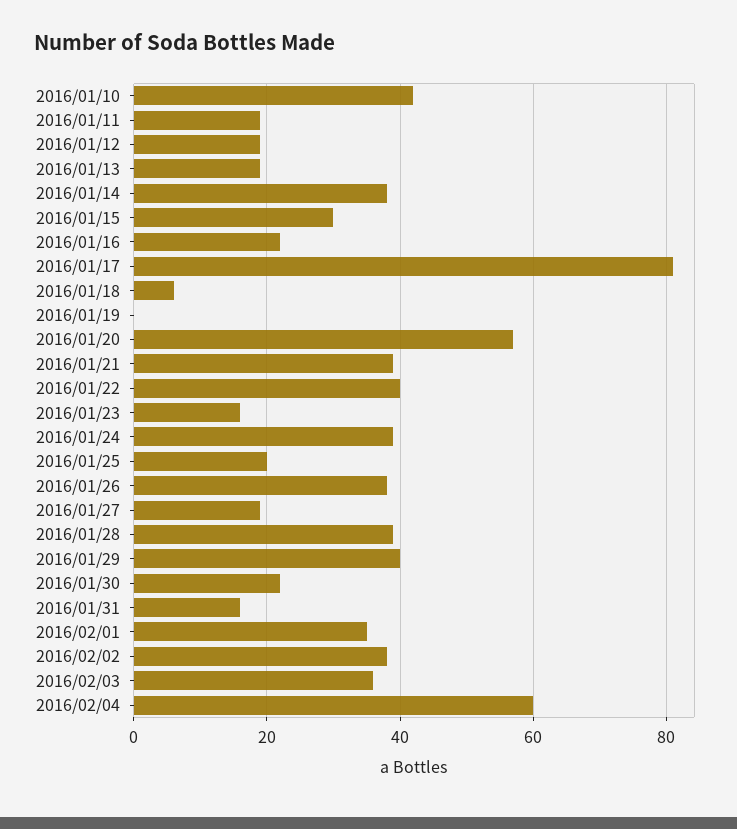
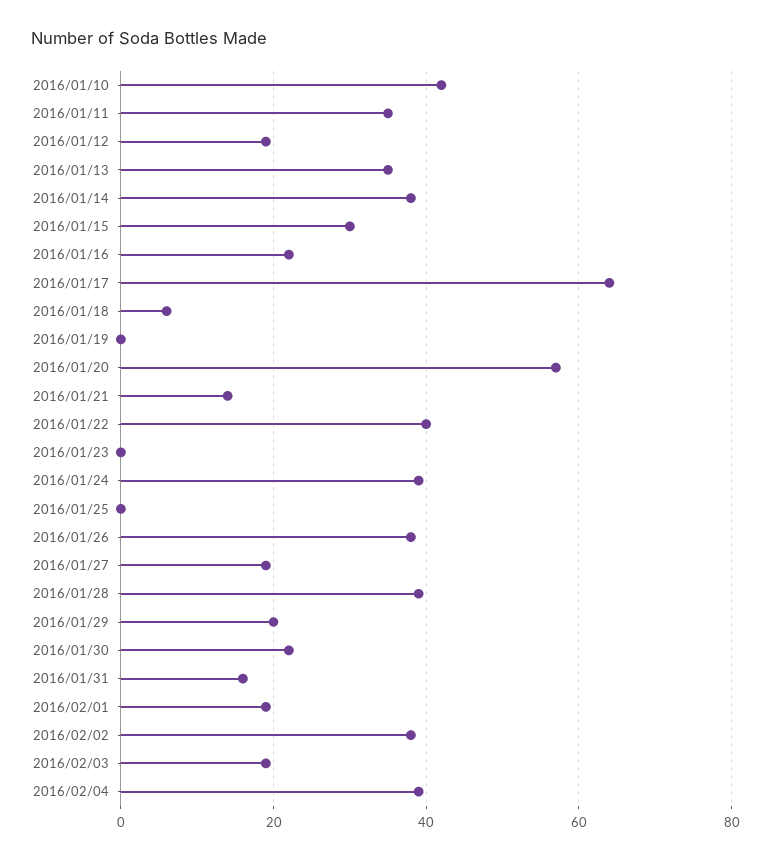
  {
    "2016/01/10": 40,
-   "2016/01/11": 20,
+   "2016/01/11": 35,
    "2016/01/12": 20,
-   "2016/01/13": 20,
+   "2016/01/13": 35,
    "2016/01/14": 40,
    "2016/01/15": 30,
    "2016/01/16": 20,
-   "2016/01/17": 80,
+   "2016/01/17": 65,
    "2016/01/18": 5,
    "2016/01/19": 0,
    "2016/01/20": 55,
-   "2016/01/21": 40,
+   "2016/01/21": 15,
    "2016/01/22": 40,
-   "2016/01/23": 15,
+   "2016/01/23": 0,
    "2016/01/24": 40,
-   "2016/01/25": 20,
+   "2016/01/25": 0,
    "2016/01/26": 40,
    "2016/01/27": 20,
    "2016/01/28": 40,
-   "2016/01/29": 40,
+   "2016/01/29": 20,
    "2016/01/30": 20,
    "2016/01/31": 15,
-   "2016/02/01": 35,
+   "2016/02/01": 20,
    "2016/02/02": 40,
-   "2016/02/03": 35,
+   "2016/02/03": 20,
-   "2016/02/04": 60
+   "2016/02/04": 40
  }

